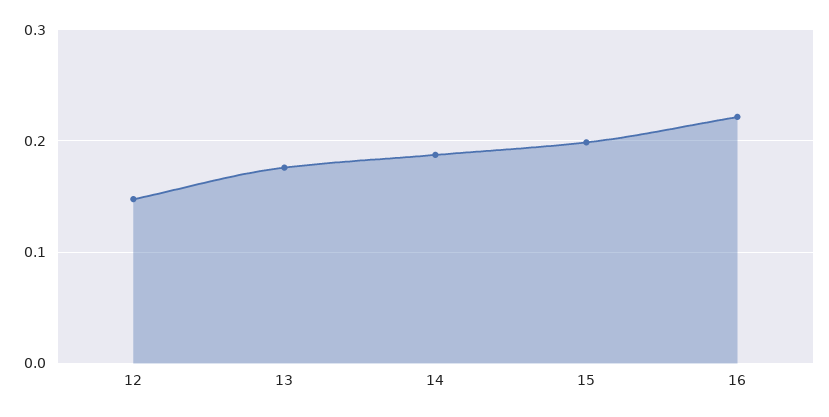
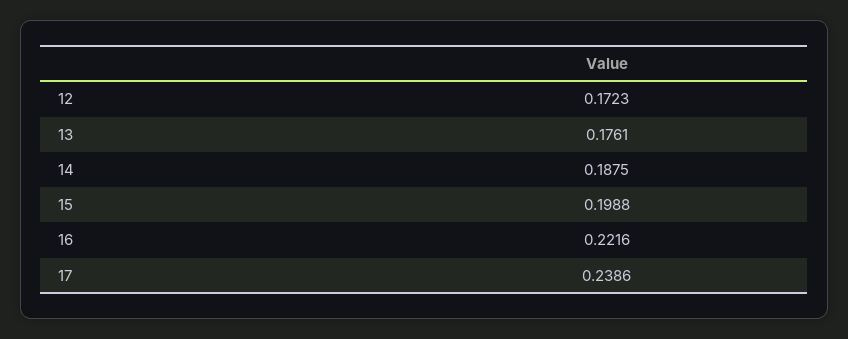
  {
-   "12": 0.15,
+   "12": 0.1723,
    "13": 0.1761,
    "14": 0.1875,
    "15": 0.1988,
-   "16": 0.2216
+   "16": 0.2216,
+   "17": 0.2386
  }

